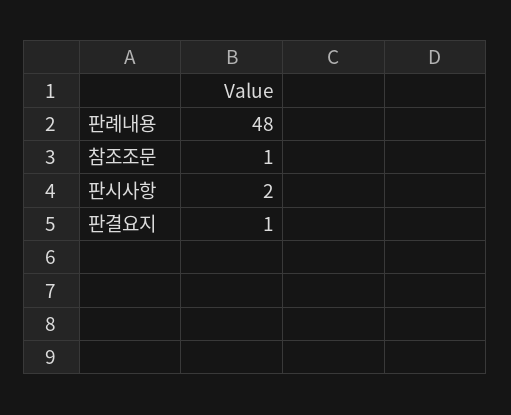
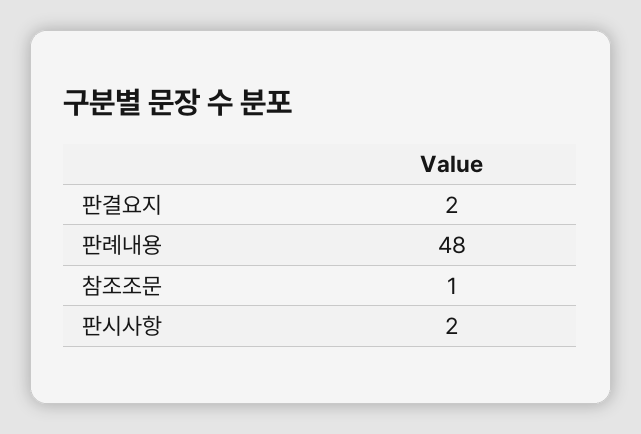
  {
    "판례내용": 48,
    "참조조문": 1,
    "판시사항": 2,
-   "판결요지": 1
+   "판결요지": 2
  }

